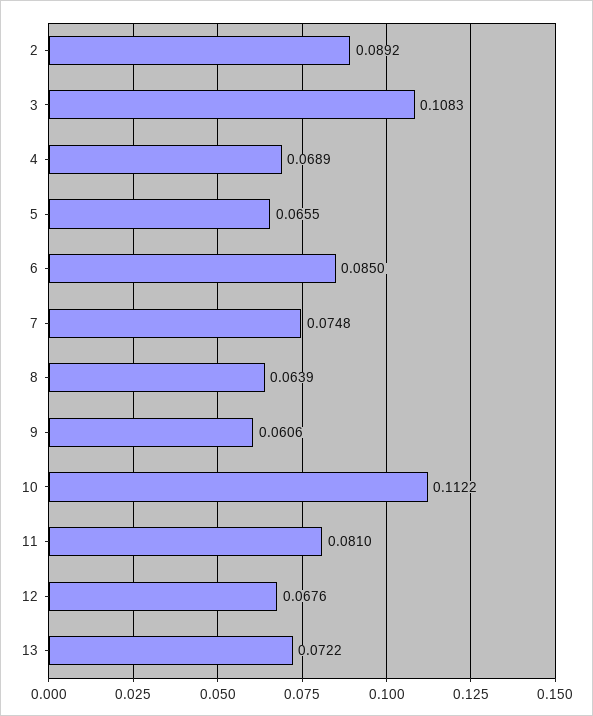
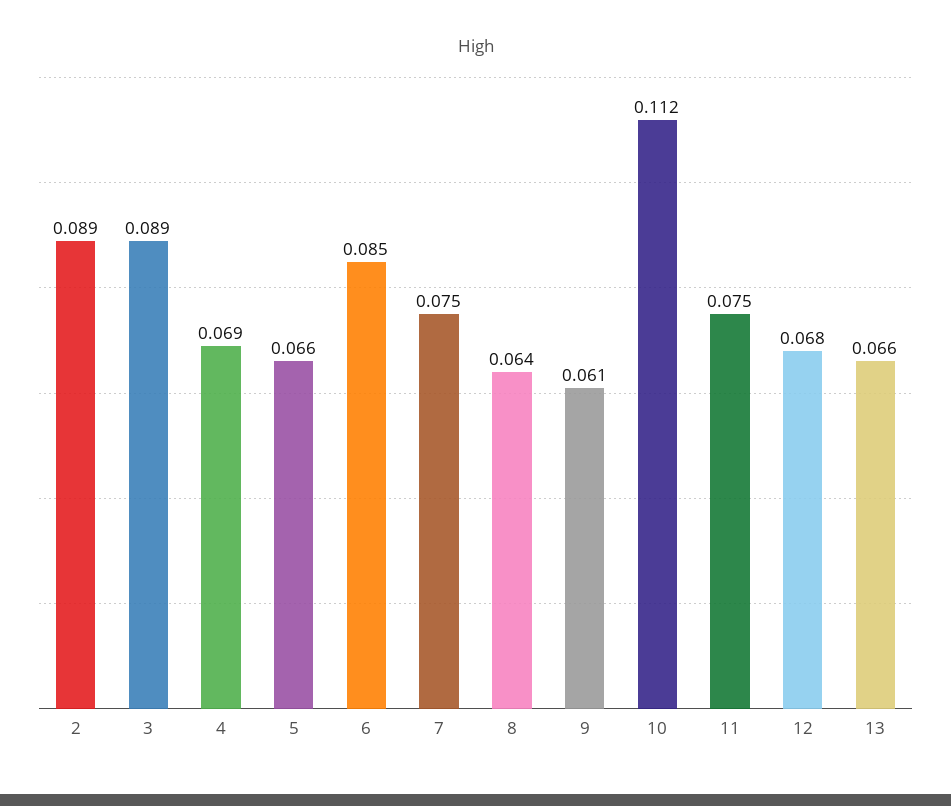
  {
    "2": 0.0892,
-   "3": 0.1083,
+   "3": 0.089,
    "4": 0.0689,
    "5": 0.0655,
    "6": 0.085,
    "7": 0.0748,
    "8": 0.0639,
    "9": 0.0606,
    "10": 0.1122,
-   "11": 0.081,
+   "11": 0.075,
    "12": 0.0676,
-   "13": 0.0722
+   "13": 0.066
  }

